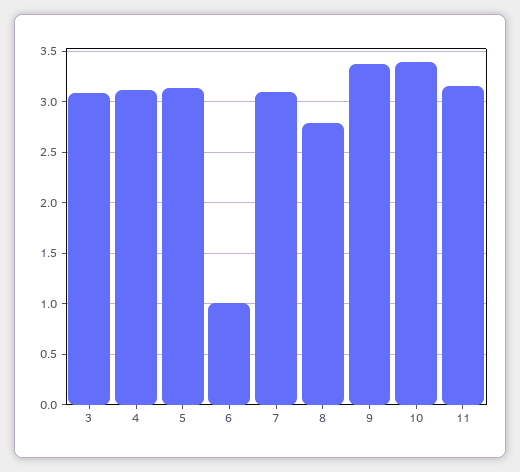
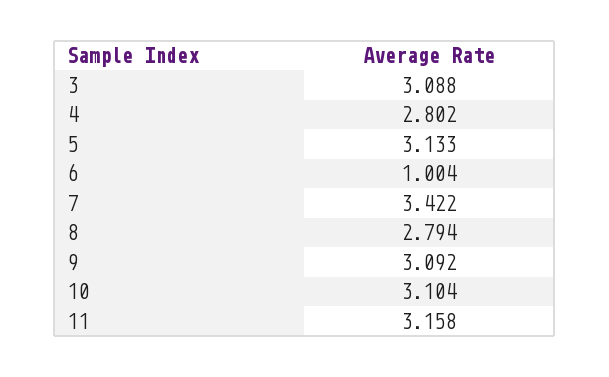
  {
    "3": 3.088,
-   "4": 3.1,
+   "4": 2.802,
    "5": 3.133,
    "6": 1.004,
-   "7": 3.1,
+   "7": 3.422,
    "8": 2.794,
-   "9": 3.4,
+   "9": 3.092,
-   "10": 3.4,
+   "10": 3.104,
    "11": 3.158
  }

